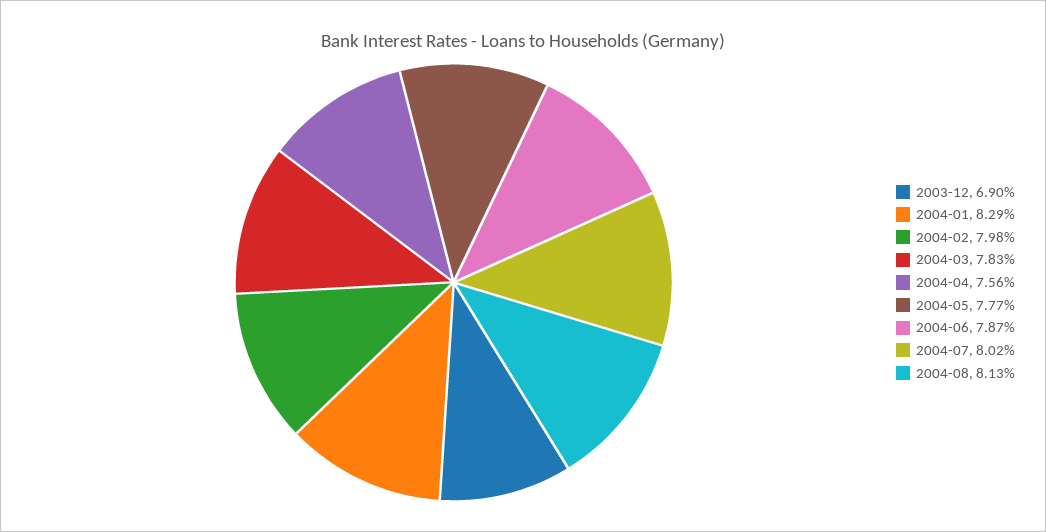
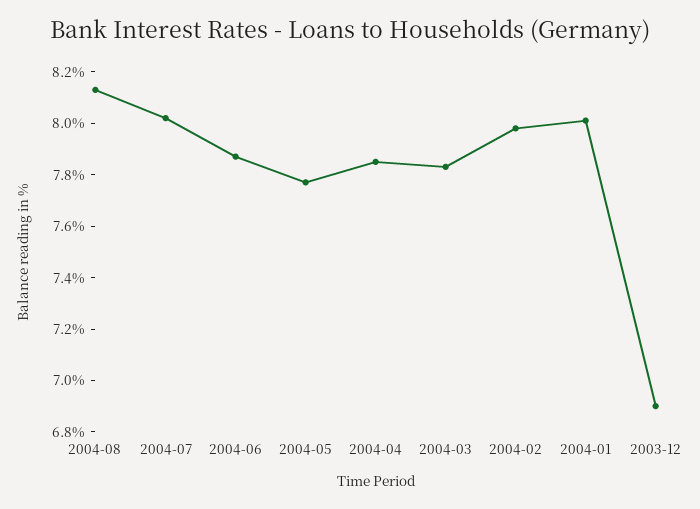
  {
    "2003-12": 6.9,
-   "2004-01": 8.29,
+   "2004-01": 8,
    "2004-02": 7.98,
    "2004-03": 7.83,
-   "2004-04": 7.56,
+   "2004-04": 7.85,
    "2004-05": 7.77,
    "2004-06": 7.87,
    "2004-07": 8.02,
    "2004-08": 8.13
  }

